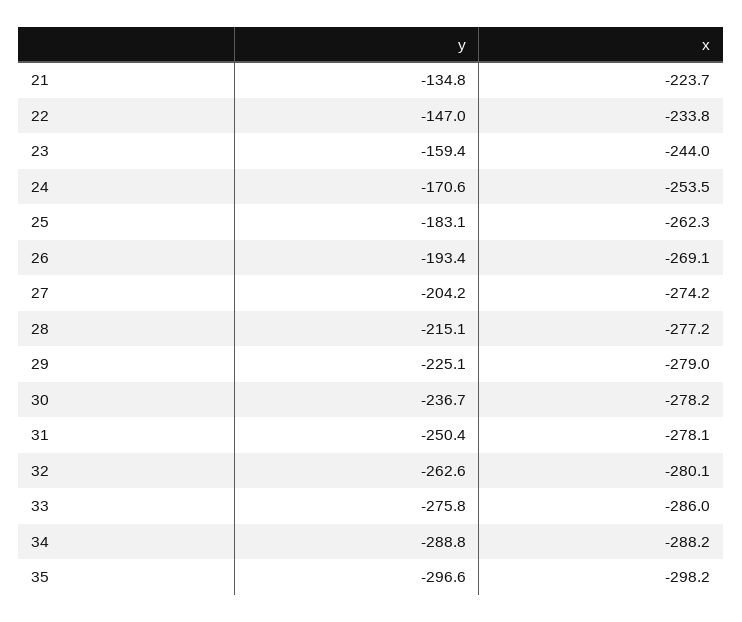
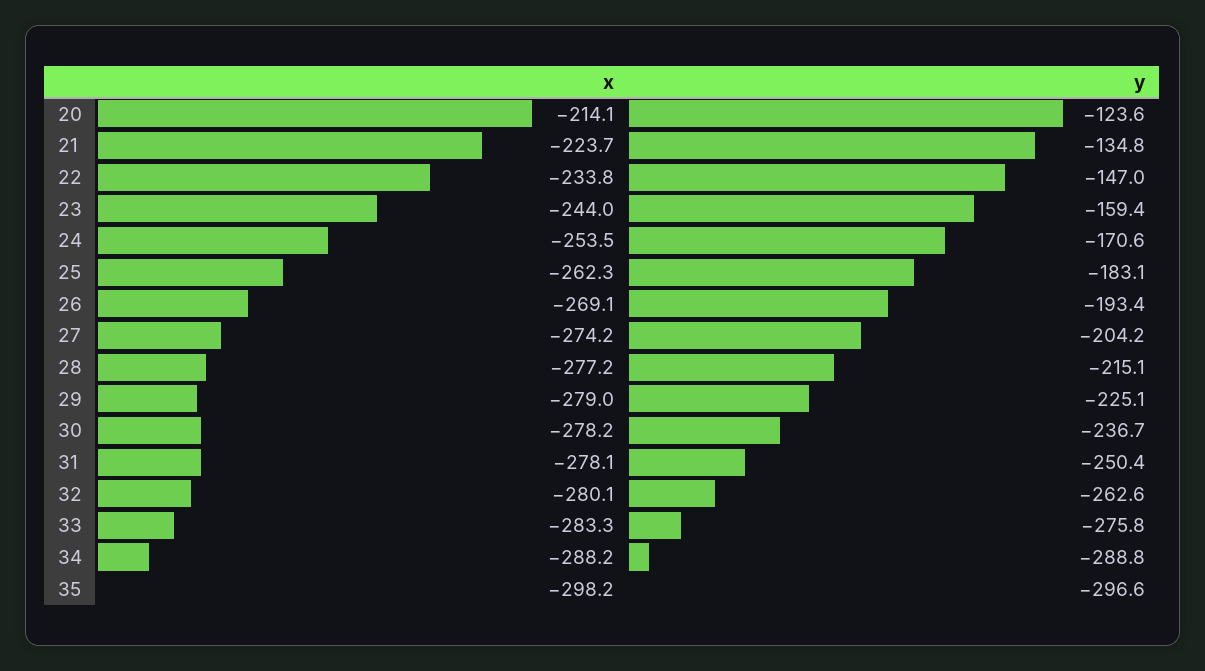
  {
    "y": {
      "21": -134.8,
      "22": -147,
      "23": -159.4,
      "24": -170.6,
      "25": -183.1,
      "26": -193.4,
      "27": -204.2,
      "28": -215.1,
      "29": -225.1,
      "30": -236.7,
      "31": -250.4,
      "32": -262.6,
      "33": -275.8,
      "34": -288.8,
-     "35": -296.6
+     "35": -296.6,
+     "20": -123.6
    },
    "x": {
      "21": -223.7,
      "22": -233.8,
      "23": -244,
      "24": -253.5,
      "25": -262.3,
      "26": -269.1,
      "27": -274.2,
      "28": -277.2,
      "29": -279,
      "30": -278.2,
      "31": -278.1,
      "32": -280.1,
-     "33": -286,
+     "33": -283.3,
      "34": -288.2,
-     "35": -298.2
+     "35": -298.2,
+     "20": -214.1
    }
  }

